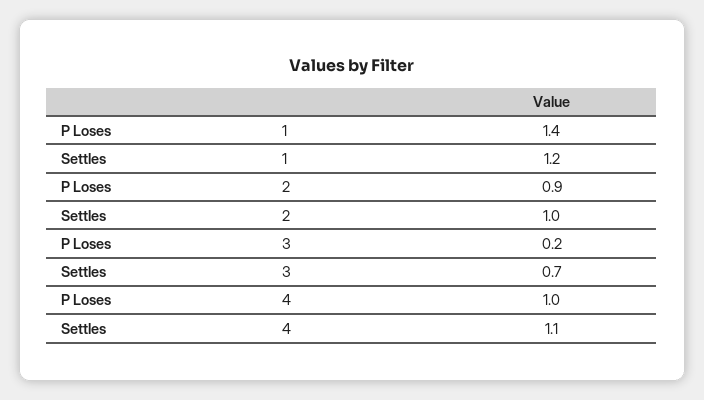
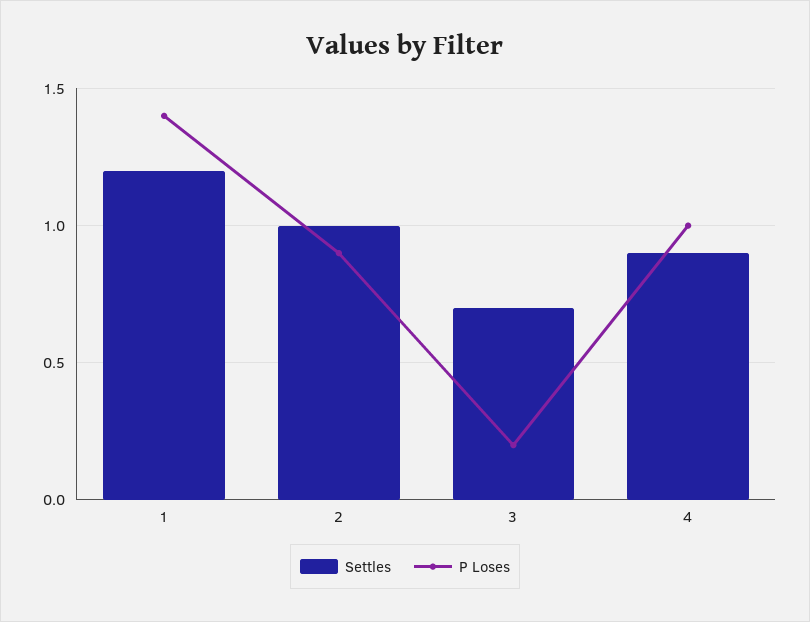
  {
    "P Loses": {
      "1": 1.4,
      "2": 0.9,
      "3": 0.2,
      "4": 1
    },
    "Settles": {
      "1": 1.2,
      "2": 1,
      "3": 0.7,
-     "4": 1.1
+     "4": 0.9
    }
  }

